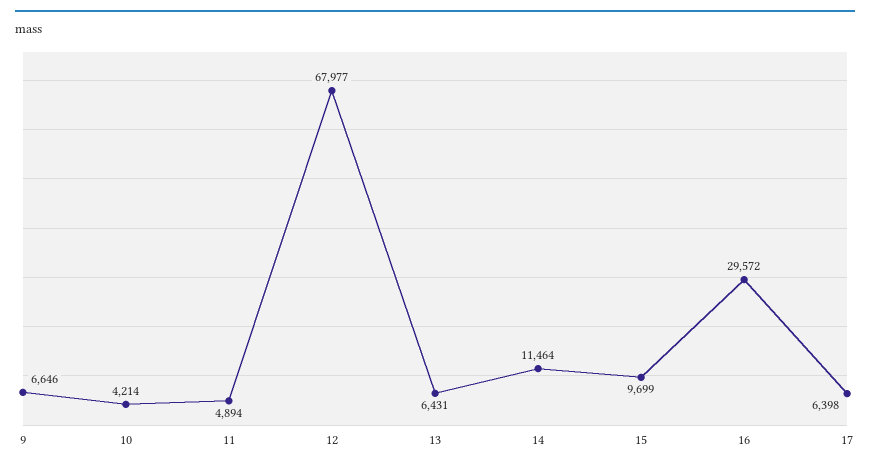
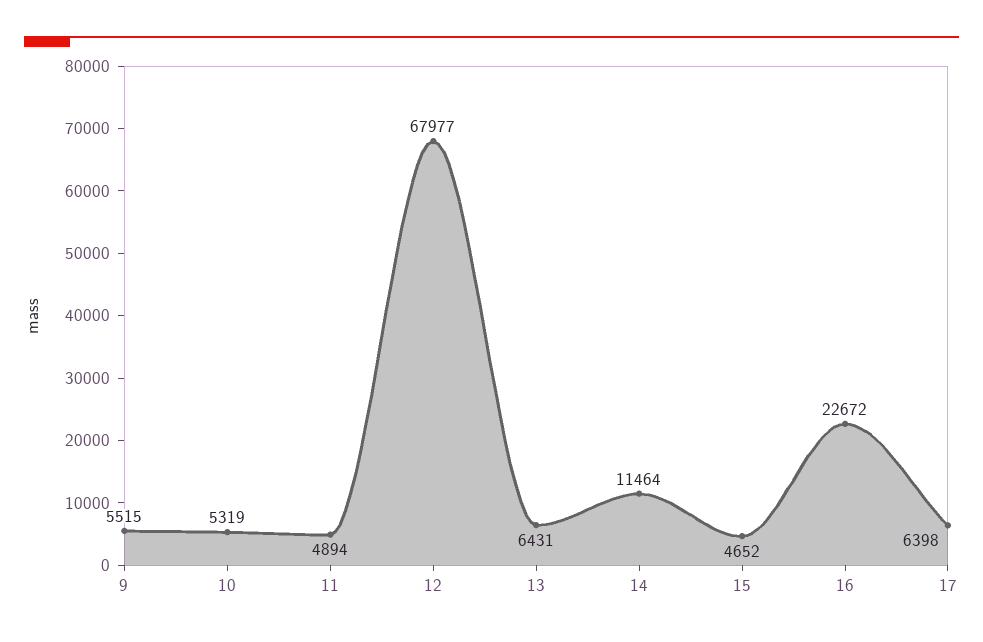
  {
-   "9": 6646,
+   "9": 5515,
-   "10": 4214,
+   "10": 5319,
    "11": 4894,
    "12": 67977,
    "13": 6431,
    "14": 11464,
-   "15": 9699,
+   "15": 4652,
-   "16": 29572,
+   "16": 22672,
    "17": 6398
  }

